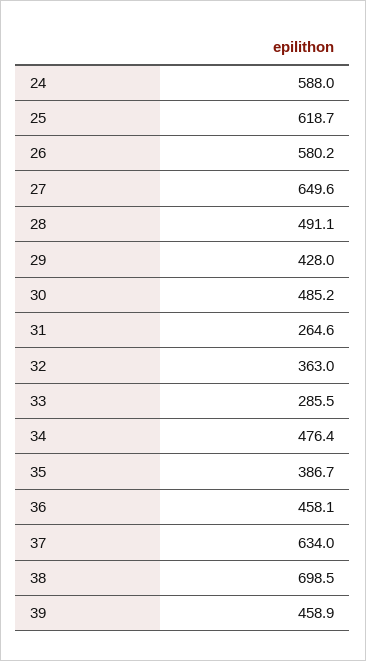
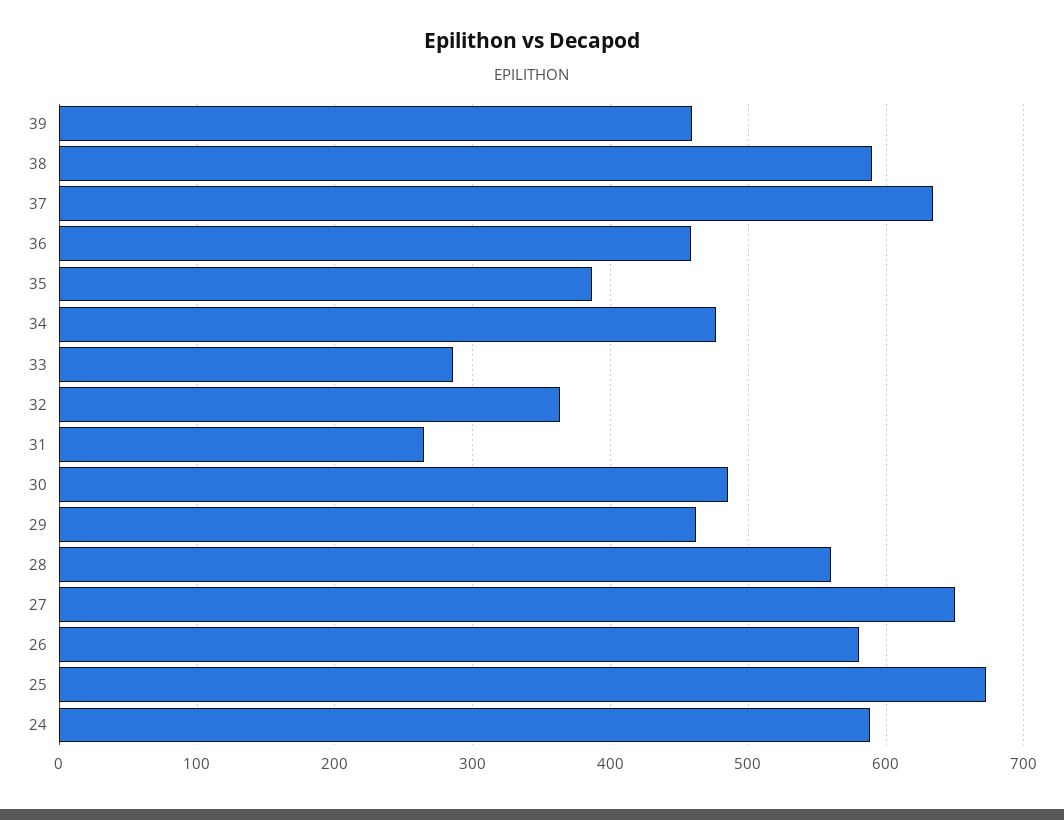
  {
    "24": 588,
-   "25": 618.7,
+   "25": 670,
    "26": 580.2,
    "27": 649.6,
-   "28": 491.1,
+   "28": 560,
-   "29": 428,
+   "29": 460,
    "30": 485.2,
    "31": 264.6,
    "32": 363,
    "33": 285.5,
    "34": 476.4,
    "35": 386.7,
    "36": 458.1,
    "37": 634,
-   "38": 698.5,
+   "38": 590,
    "39": 458.9
  }

